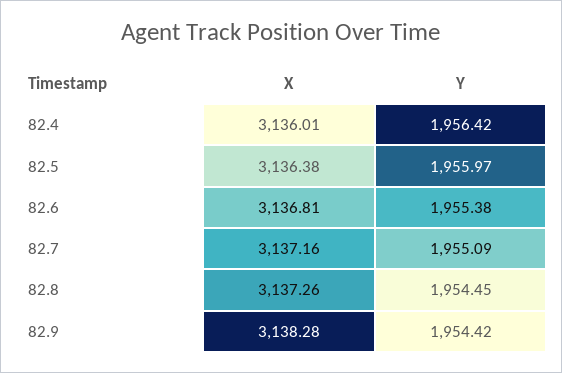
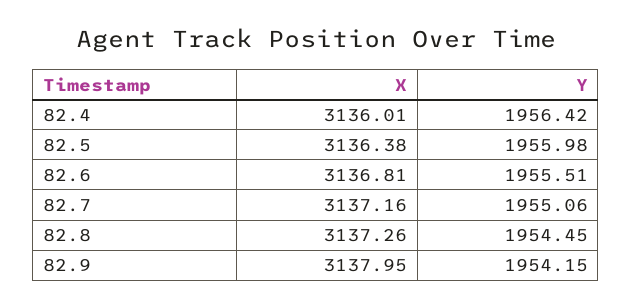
  {
    "X": {
      "82.4": 3136.01,
      "82.5": 3136.38,
      "82.6": 3136.81,
      "82.7": 3137.16,
      "82.8": 3137.26,
-     "82.9": 3138.28
+     "82.9": 3137.95
    },
    "Y": {
      "82.4": 1956.42,
-     "82.5": 1955.97,
+     "82.5": 1955.98,
-     "82.6": 1955.38,
+     "82.6": 1955.51,
-     "82.7": 1955.09,
+     "82.7": 1955.06,
      "82.8": 1954.45,
-     "82.9": 1954.42
+     "82.9": 1954.15
    }
  }

